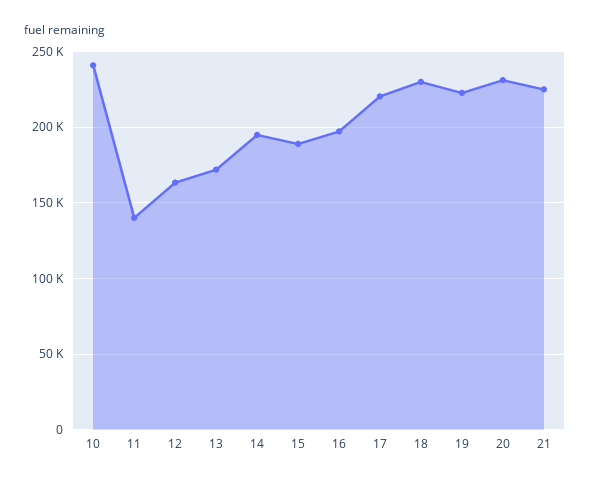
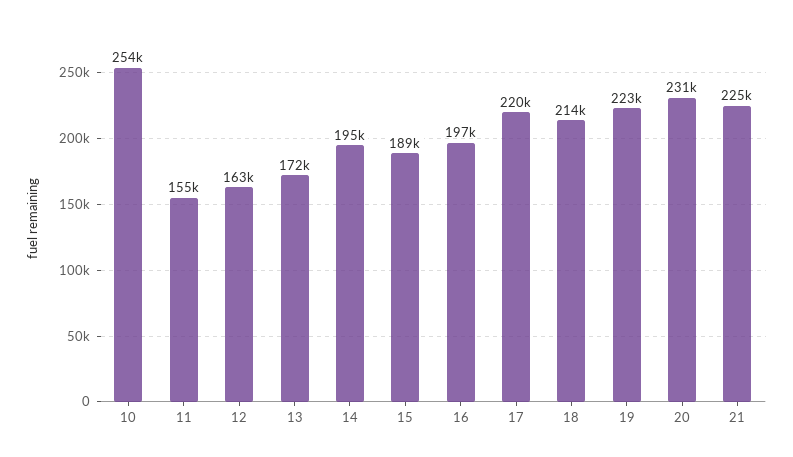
  {
-   "10": 240000,
+   "10": 254000,
-   "11": 140000,
+   "11": 155000,
    "12": 163000,
    "13": 172000,
    "14": 195000,
    "15": 189000,
    "16": 197000,
    "17": 220000,
-   "18": 230000,
+   "18": 214000,
    "19": 223000,
    "20": 231000,
    "21": 225000
  }

